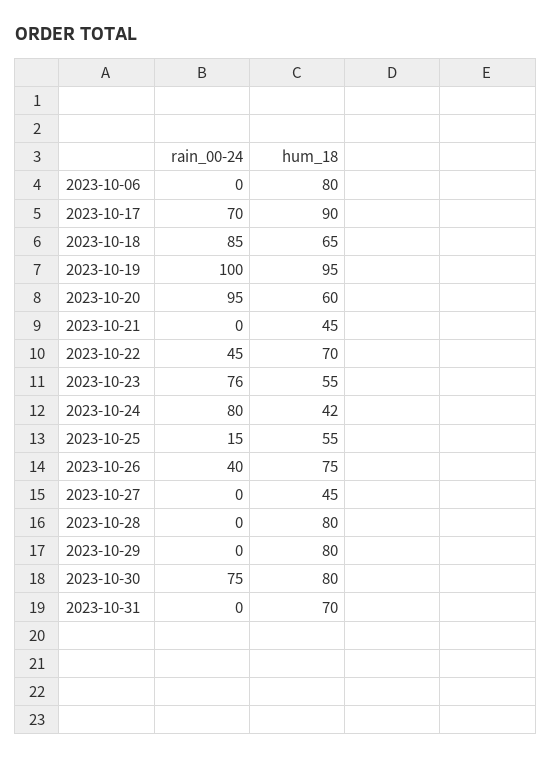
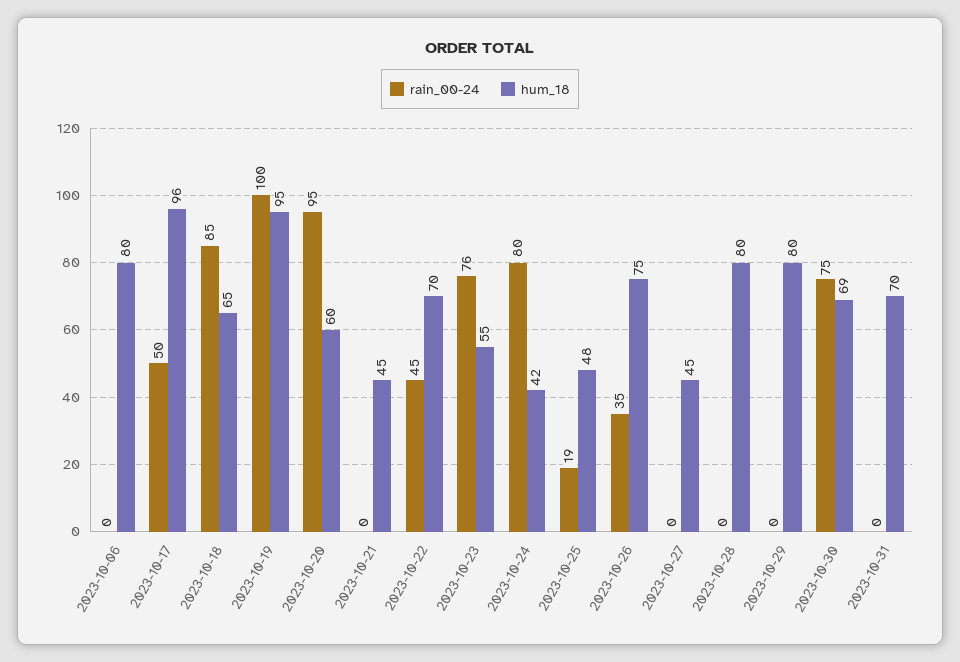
  {
    "rain_00-24": {
      "2023-10-06": 0,
-     "2023-10-17": 70,
+     "2023-10-17": 50,
      "2023-10-18": 85,
      "2023-10-19": 100,
      "2023-10-20": 95,
      "2023-10-21": 0,
      "2023-10-22": 45,
      "2023-10-23": 76,
      "2023-10-24": 80,
-     "2023-10-25": 15,
+     "2023-10-25": 19,
-     "2023-10-26": 40,
+     "2023-10-26": 35,
      "2023-10-27": 0,
      "2023-10-28": 0,
      "2023-10-29": 0,
      "2023-10-30": 75,
      "2023-10-31": 0
    },
    "hum_18": {
      "2023-10-06": 80,
-     "2023-10-17": 90,
+     "2023-10-17": 96,
      "2023-10-18": 65,
      "2023-10-19": 95,
      "2023-10-20": 60,
      "2023-10-21": 45,
      "2023-10-22": 70,
      "2023-10-23": 55,
      "2023-10-24": 42,
-     "2023-10-25": 55,
+     "2023-10-25": 48,
      "2023-10-26": 75,
      "2023-10-27": 45,
      "2023-10-28": 80,
      "2023-10-29": 80,
-     "2023-10-30": 80,
+     "2023-10-30": 69,
      "2023-10-31": 70
    }
  }

